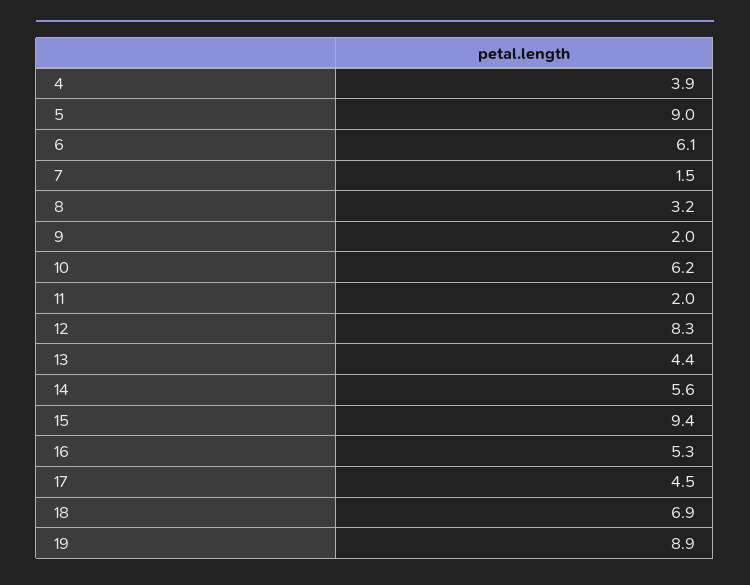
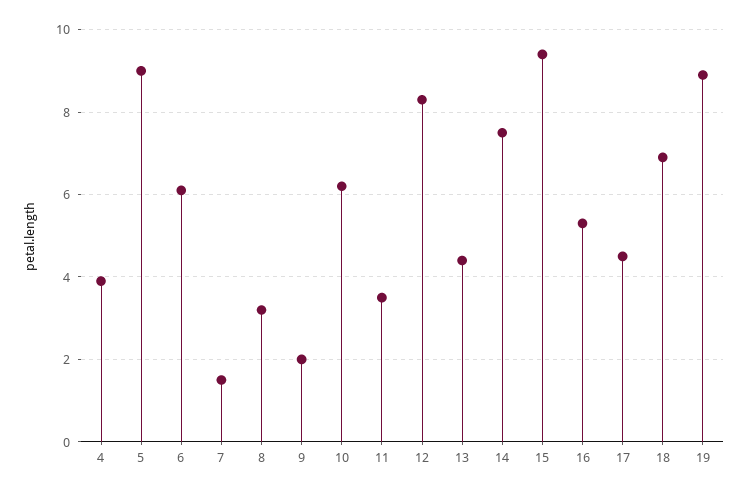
  {
    "4": 3.9,
    "5": 9,
    "6": 6.1,
    "7": 1.5,
    "8": 3.2,
    "9": 2,
    "10": 6.2,
-   "11": 2,
+   "11": 3.5,
    "12": 8.3,
    "13": 4.4,
-   "14": 5.6,
+   "14": 7.5,
    "15": 9.4,
    "16": 5.3,
    "17": 4.5,
    "18": 6.9,
    "19": 8.9
  }

